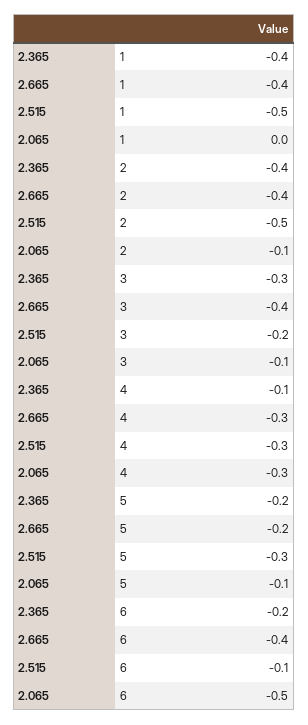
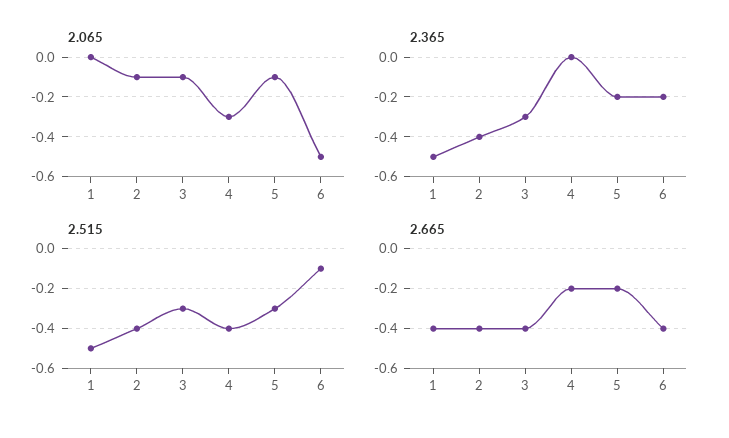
  {
    "2.365": {
-     "1": -0.4,
+     "1": -0.5,
      "2": -0.4,
      "3": -0.3,
-     "4": -0.1,
+     "4": 0,
      "5": -0.2,
      "6": -0.2
    },
    "2.665": {
      "1": -0.4,
      "2": -0.4,
      "3": -0.4,
-     "4": -0.3,
+     "4": -0.2,
      "5": -0.2,
      "6": -0.4
    },
    "2.515": {
      "1": -0.5,
-     "2": -0.5,
+     "2": -0.4,
-     "3": -0.2,
+     "3": -0.3,
-     "4": -0.3,
+     "4": -0.4,
      "5": -0.3,
      "6": -0.1
    },
    "2.065": {
      "1": 0,
      "2": -0.1,
      "3": -0.1,
      "4": -0.3,
      "5": -0.1,
      "6": -0.5
    }
  }

